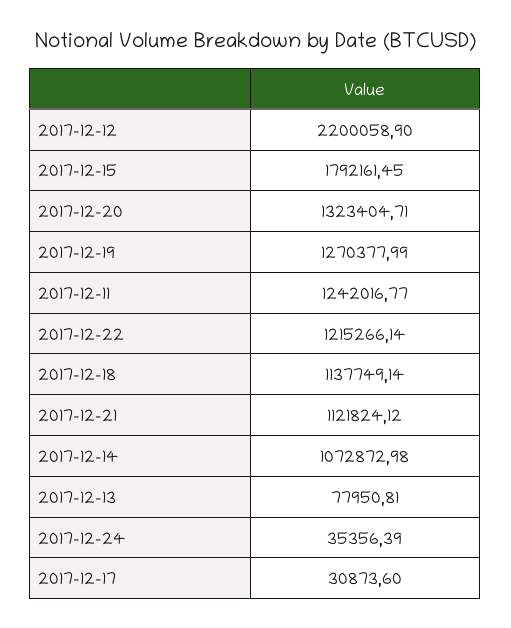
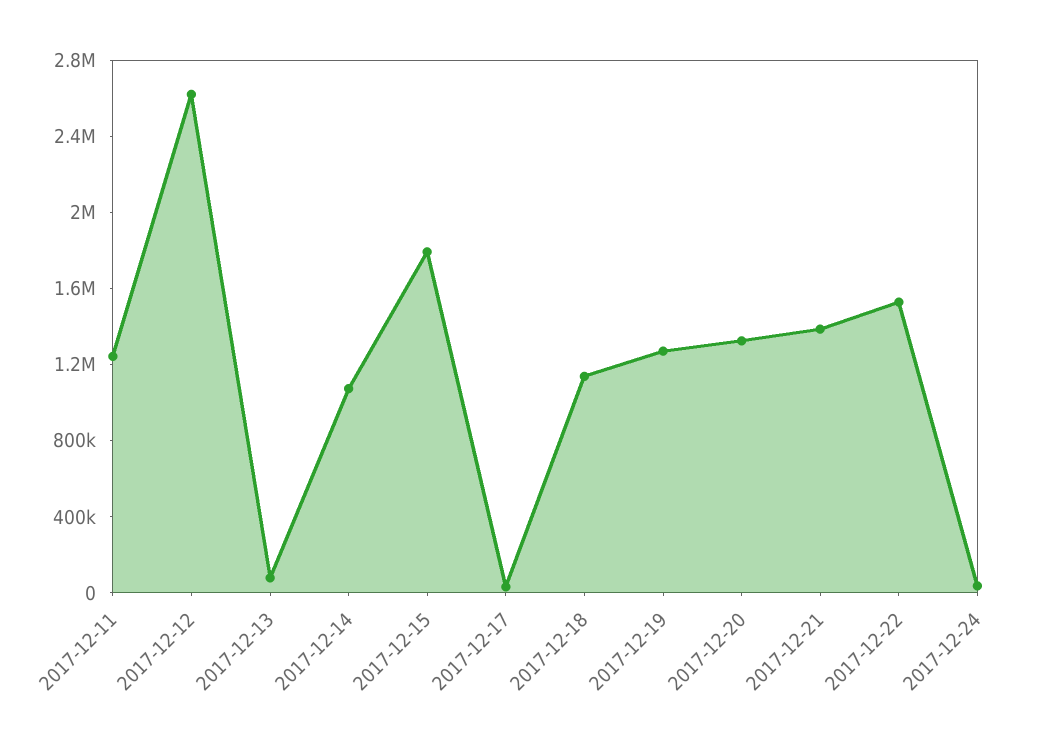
  {
-   "2017-12-12": 2200058.9,
+   "2017-12-12": 2600000,
    "2017-12-15": 1792161.45,
    "2017-12-20": 1323404.71,
    "2017-12-19": 1270377.99,
    "2017-12-11": 1242016.77,
-   "2017-12-22": 1215266.14,
+   "2017-12-22": 1500000,
    "2017-12-18": 1137749.14,
-   "2017-12-21": 1121824.12,
+   "2017-12-21": 1400000,
    "2017-12-14": 1072872.98,
    "2017-12-13": 77950.81,
    "2017-12-24": 35356.39,
    "2017-12-17": 30873.6
  }

